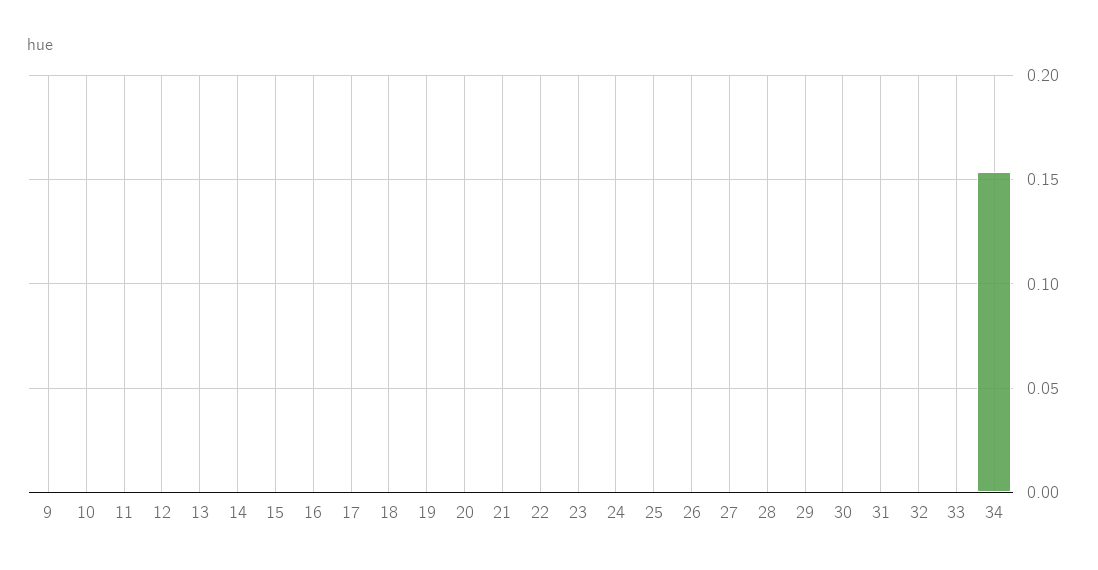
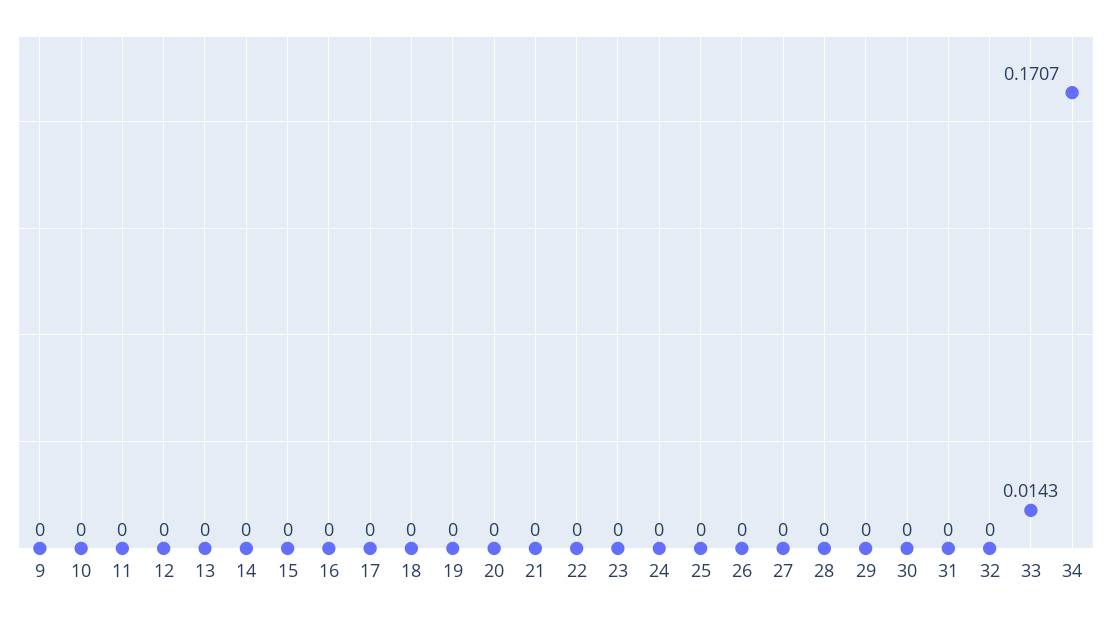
  {
    "9": 0,
    "10": 0,
    "11": 0,
    "12": 0,
    "13": 0,
    "14": 0,
    "15": 0,
    "16": 0,
    "17": 0,
    "18": 0,
    "19": 0,
    "20": 0,
    "21": 0,
    "22": 0,
    "23": 0,
    "24": 0,
    "25": 0,
    "26": 0,
    "27": 0,
    "28": 0,
    "29": 0,
    "30": 0,
    "31": 0,
    "32": 0,
-   "33": 0,
+   "33": 0.0143,
-   "34": 0.155
+   "34": 0.1707
  }

